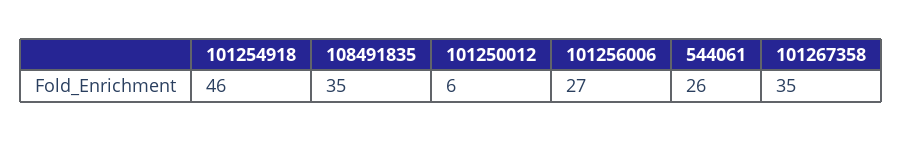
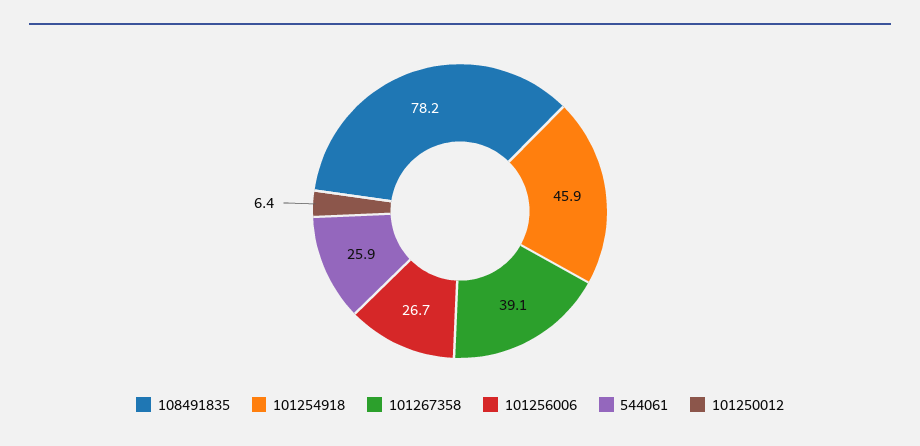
  {
    "101254918": 45.9,
-   "108491835": 35,
+   "108491835": 78.2,
    "101250012": 6.4,
    "101256006": 26.7,
    "544061": 25.9,
-   "101267358": 35
+   "101267358": 39.1
  }

